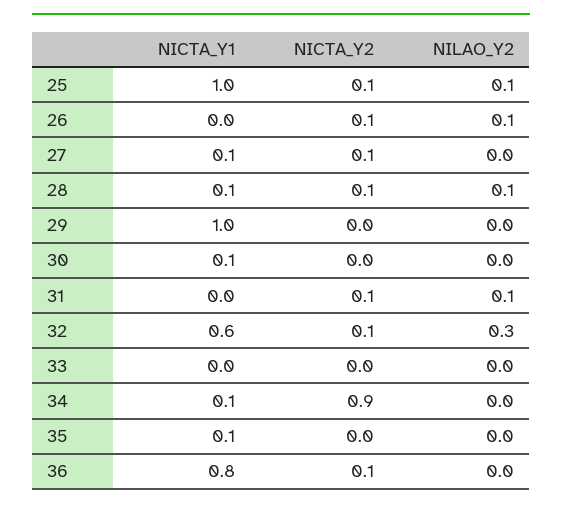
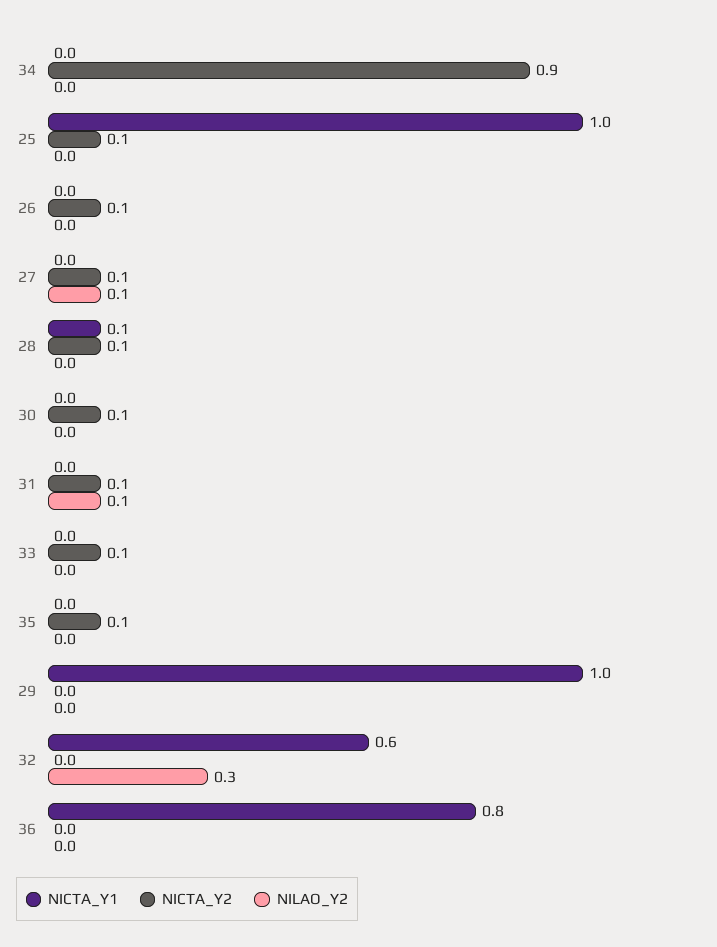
  {
    "NICTA_Y1": {
      "25": 1,
      "26": 0,
-     "27": 0.1,
+     "27": 0,
      "28": 0.1,
      "29": 1,
-     "30": 0.1,
+     "30": 0,
      "31": 0,
      "32": 0.6,
      "33": 0,
-     "34": 0.1,
+     "34": 0,
-     "35": 0.1,
+     "35": 0,
      "36": 0.8
    },
    "NICTA_Y2": {
      "25": 0.1,
      "26": 0.1,
      "27": 0.1,
      "28": 0.1,
      "29": 0,
-     "30": 0,
+     "30": 0.1,
      "31": 0.1,
-     "32": 0.1,
+     "32": 0,
-     "33": 0,
+     "33": 0.1,
      "34": 0.9,
-     "35": 0,
+     "35": 0.1,
-     "36": 0.1
+     "36": 0
    },
    "NILAO_Y2": {
-     "25": 0.1,
+     "25": 0,
-     "26": 0.1,
+     "26": 0,
-     "27": 0,
+     "27": 0.1,
-     "28": 0.1,
+     "28": 0,
      "29": 0,
      "30": 0,
      "31": 0.1,
      "32": 0.3,
      "33": 0,
      "34": 0,
      "35": 0,
      "36": 0
    }
  }

